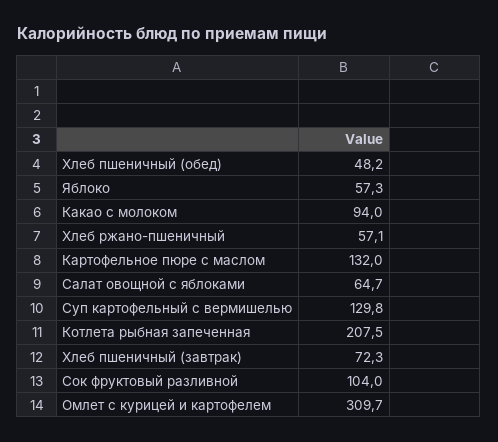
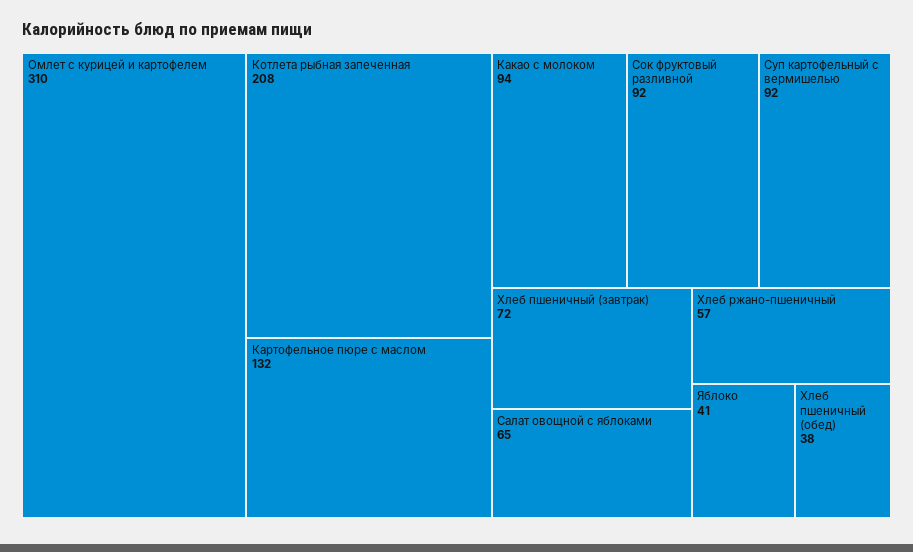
  {
-   "Хлеб пшеничный (обед)": 48.2,
+   "Хлеб пшеничный (обед)": 38,
-   "Яблоко": 57.3,
+   "Яблоко": 41,
    "Какао с молоком": 94,
    "Хлеб ржано-пшеничный": 57.1,
    "Картофельное пюре с маслом": 132,
    "Салат овощной с яблоками": 64.7,
-   "Суп картофельный с вермишелью": 129.8,
+   "Суп картофельный с вермишелью": 92,
    "Котлета рыбная запеченная": 207.5,
    "Хлеб пшеничный (завтрак)": 72.3,
-   "Сок фруктовый разливной": 104,
+   "Сок фруктовый разливной": 92,
    "Омлет с курицей и картофелем": 309.7
  }

